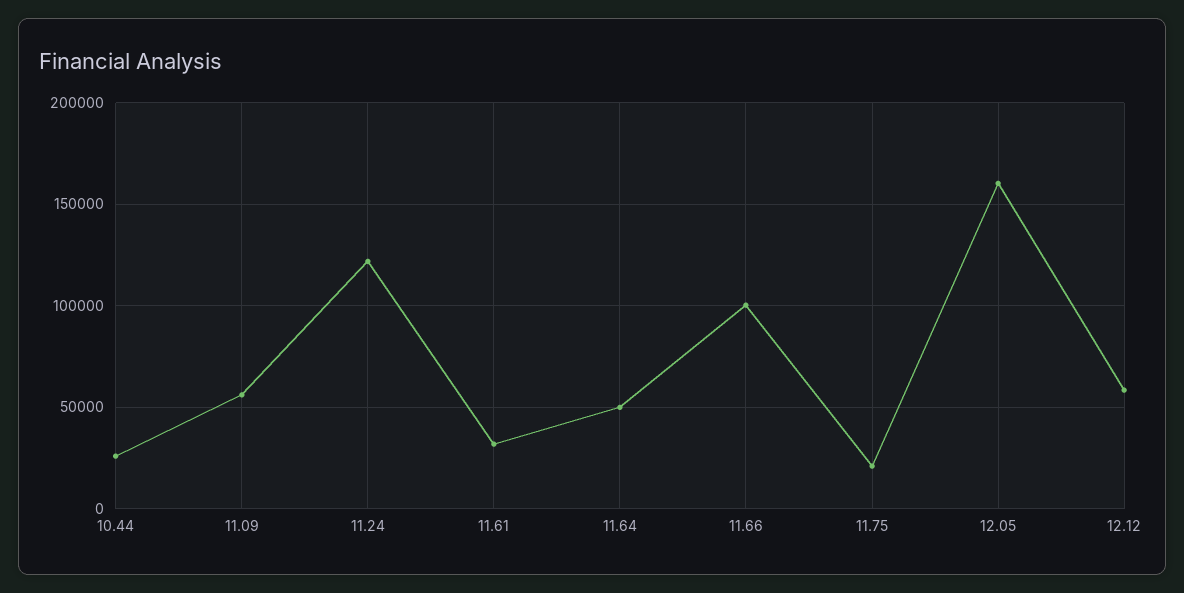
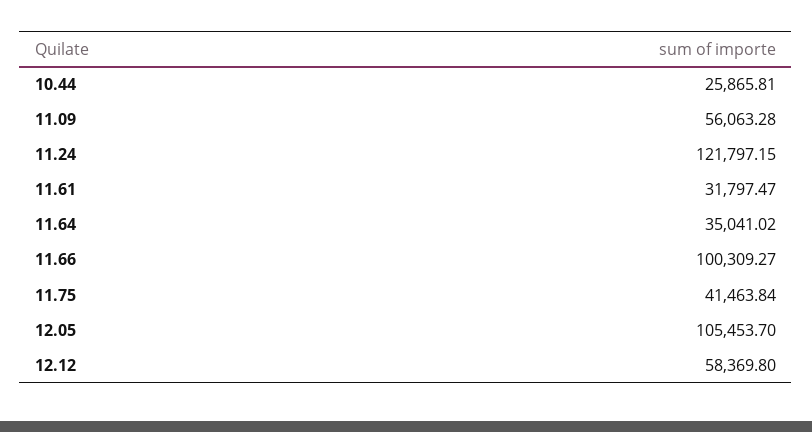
  {
    "10.44": 25865.81,
    "11.09": 56063.28,
    "11.24": 121797.15,
    "11.61": 31797.47,
-   "11.64": 50000,
+   "11.64": 35041.02,
    "11.66": 100309.27,
-   "11.75": 20000,
+   "11.75": 41463.84,
-   "12.05": 160000,
+   "12.05": 105453.7,
    "12.12": 58369.8
  }

